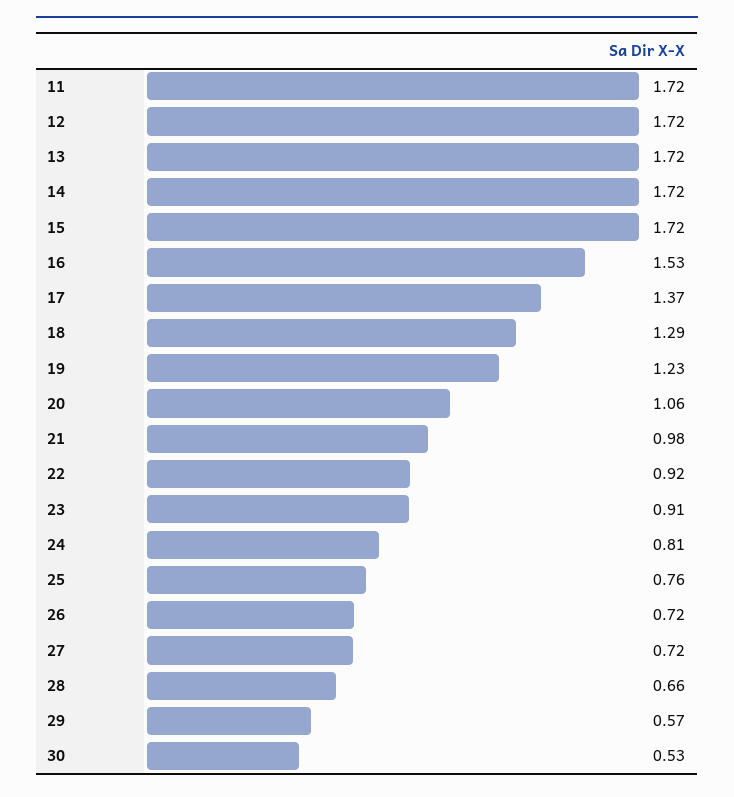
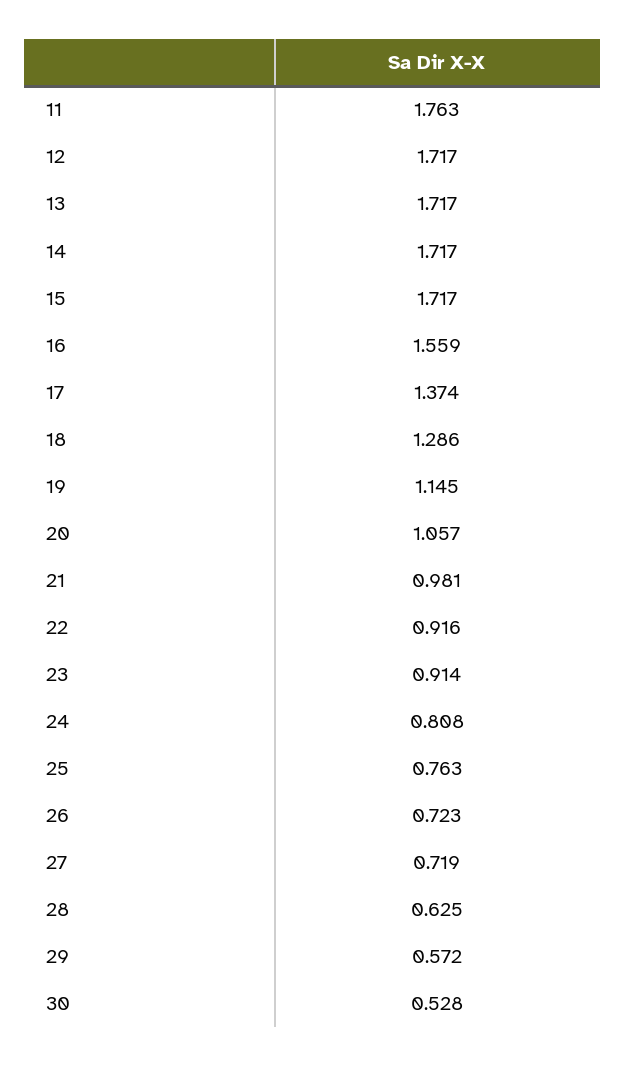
  {
-   "11": 1.72,
+   "11": 1.763,
    "12": 1.717,
    "13": 1.717,
    "14": 1.717,
    "15": 1.717,
-   "16": 1.53,
+   "16": 1.559,
    "17": 1.374,
    "18": 1.286,
-   "19": 1.23,
+   "19": 1.145,
    "20": 1.057,
    "21": 0.981,
    "22": 0.916,
    "23": 0.914,
    "24": 0.808,
    "25": 0.763,
    "26": 0.723,
    "27": 0.719,
-   "28": 0.66,
+   "28": 0.625,
    "29": 0.572,
    "30": 0.528
  }

